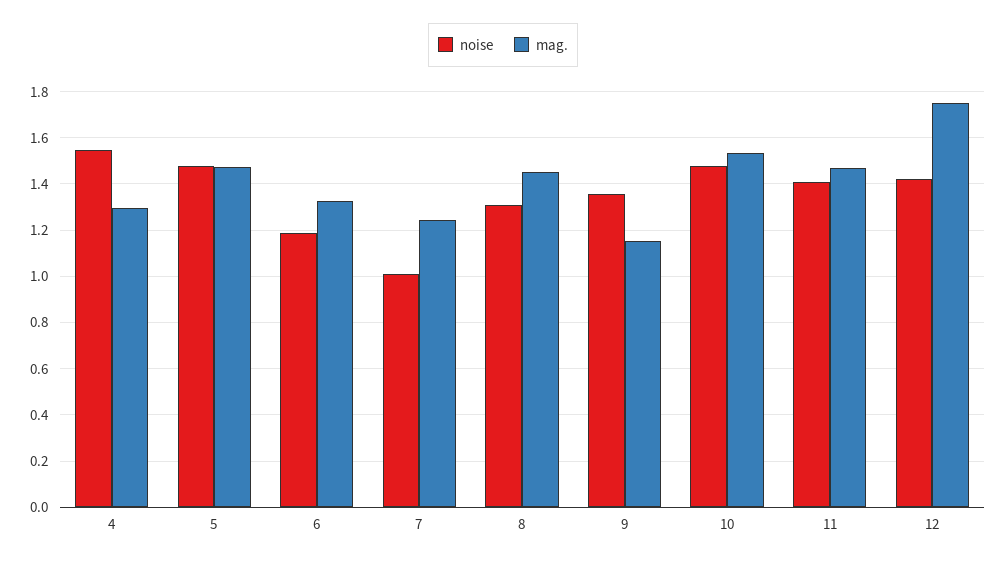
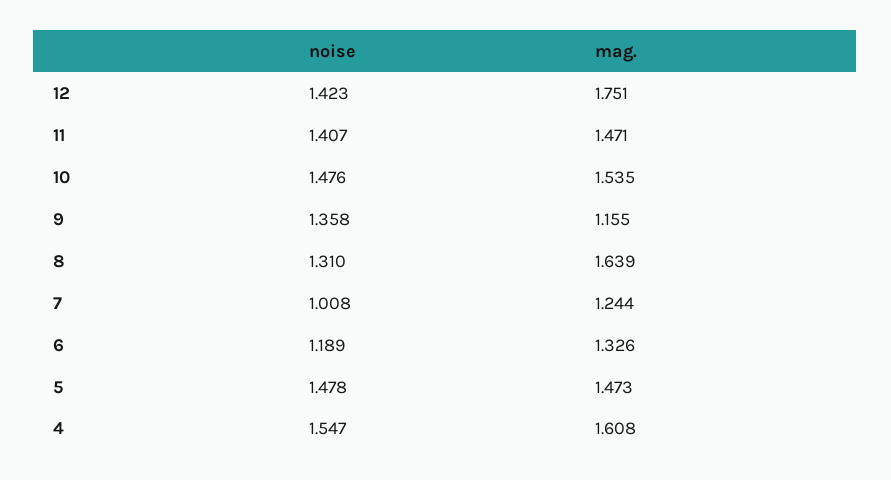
  {
    "noise": {
      "4": 1.547,
      "5": 1.478,
      "6": 1.189,
      "7": 1.008,
      "8": 1.31,
      "9": 1.358,
      "10": 1.476,
      "11": 1.407,
      "12": 1.423
    },
    "mag.": {
-     "4": 1.3,
+     "4": 1.608,
      "5": 1.473,
      "6": 1.326,
      "7": 1.244,
-     "8": 1.45,
+     "8": 1.639,
      "9": 1.155,
      "10": 1.535,
      "11": 1.471,
      "12": 1.751
    }
  }

